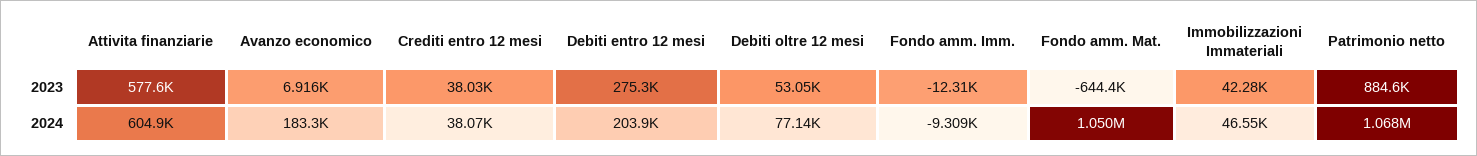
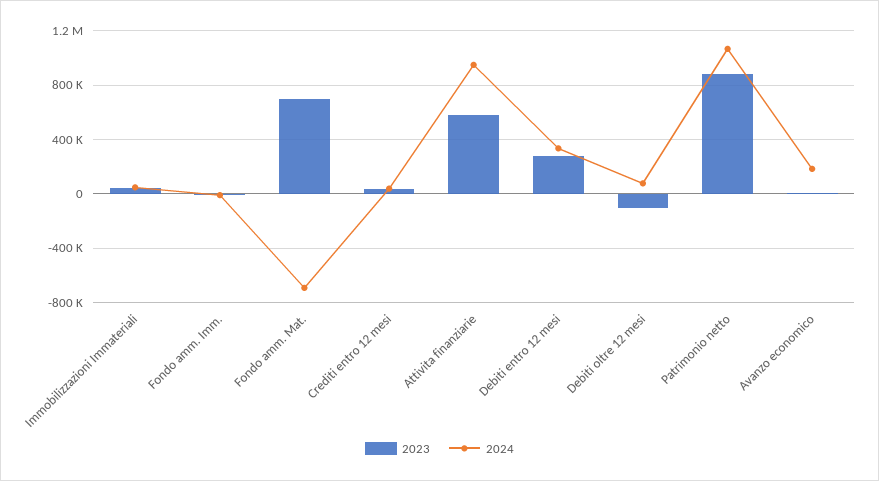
  {
    "2023": {
      "Attivita finanziarie": 577600,
      "Avanzo economico": 6916,
      "Crediti entro 12 mesi": 38030,
      "Debiti entro 12 mesi": 275300,
-     "Debiti oltre 12 mesi": 53050,
+     "Debiti oltre 12 mesi": -100000,
      "Fondo amm. Imm.": -12310,
-     "Fondo amm. Mat.": -644400,
+     "Fondo amm. Mat.": 700000,
      "Immobilizzazioni Immateriali": 42280,
      "Patrimonio netto": 884600
    },
    "2024": {
-     "Attivita finanziarie": 604900,
+     "Attivita finanziarie": 950000,
      "Avanzo economico": 183300,
      "Crediti entro 12 mesi": 38070,
-     "Debiti entro 12 mesi": 203900,
+     "Debiti entro 12 mesi": 350000,
      "Debiti oltre 12 mesi": 77140,
      "Fondo amm. Imm.": -9309,
-     "Fondo amm. Mat.": 1050000,
+     "Fondo amm. Mat.": -700000,
      "Immobilizzazioni Immateriali": 46550,
      "Patrimonio netto": 1068000
    }
  }

